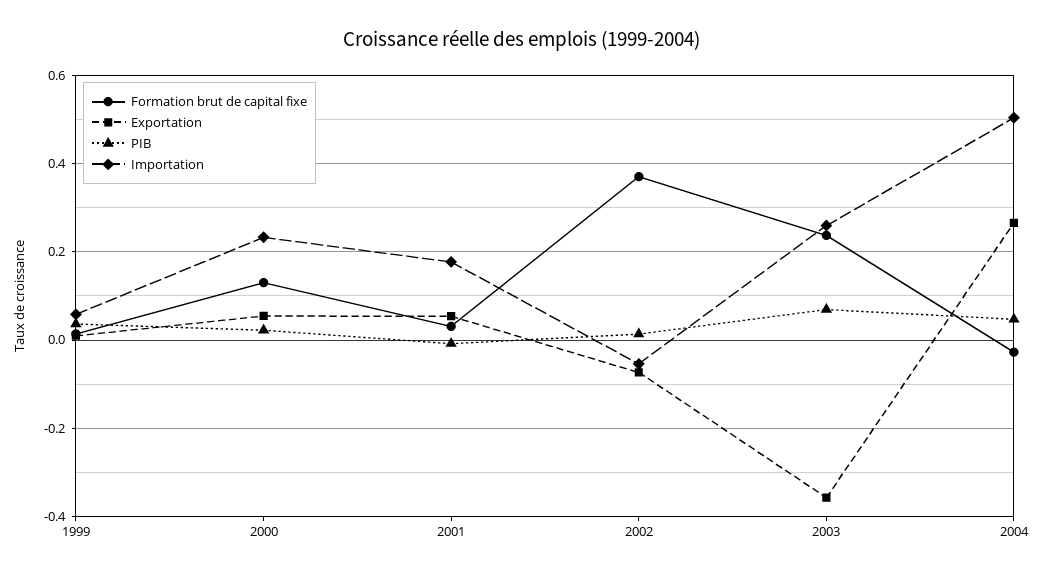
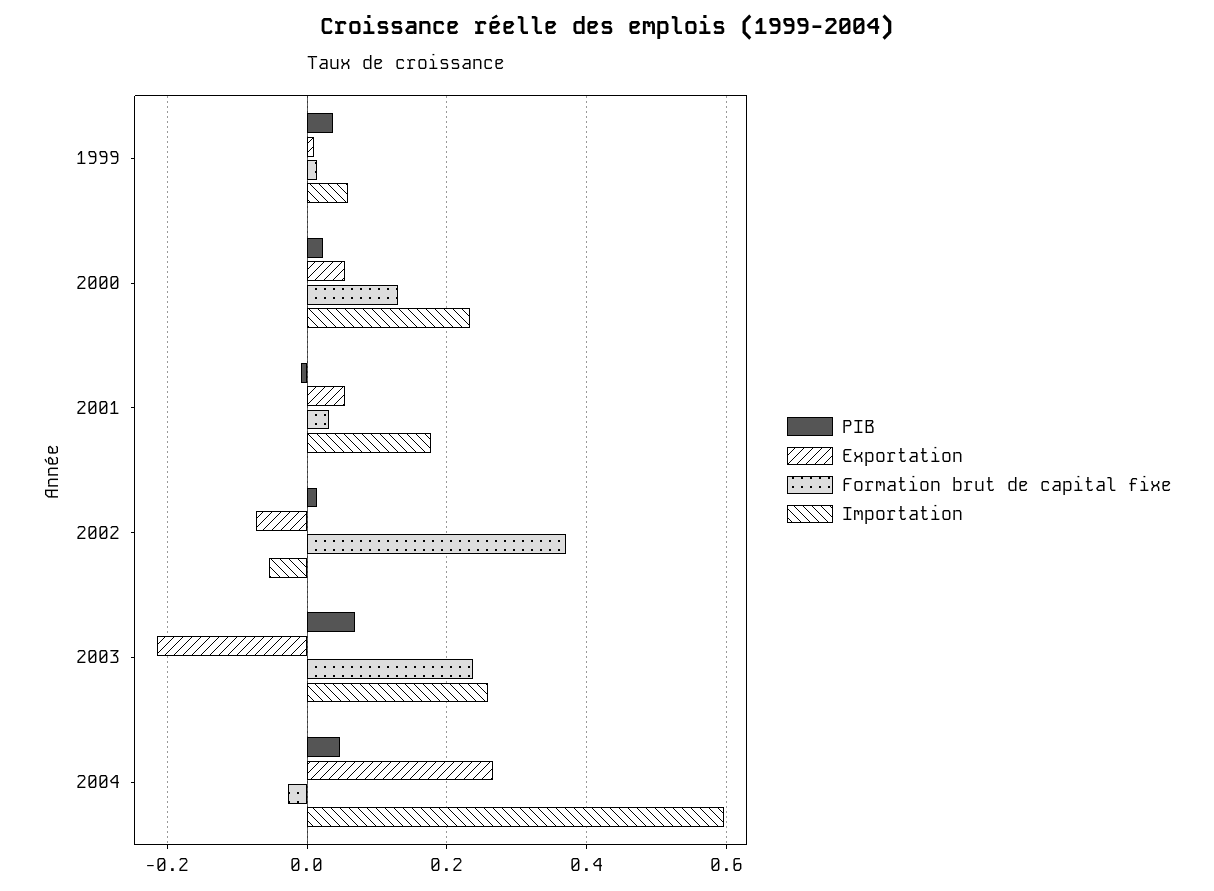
  {
    "Formation brut de capital fixe": {
      "1999": 0.02,
      "2000": 0.14,
      "2001": 0.04,
      "2002": 0.38,
      "2003": 0.24,
      "2004": -0.02
    },
    "Exportation": {
      "1999": 0,
      "2000": 0.06,
      "2001": 0.06,
      "2002": -0.08,
-     "2003": -0.36,
+     "2003": -0.22,
      "2004": 0.26
    },
    "PIB": {
      "1999": 0.04,
      "2000": 0.02,
      "2001": 0,
      "2002": 0.02,
      "2003": 0.06,
      "2004": 0.04
    },
    "Importation": {
      "1999": 0.06,
      "2000": 0.24,
      "2001": 0.18,
      "2002": -0.06,
      "2003": 0.26,
-     "2004": 0.5
+     "2004": 0.6
    }
  }

